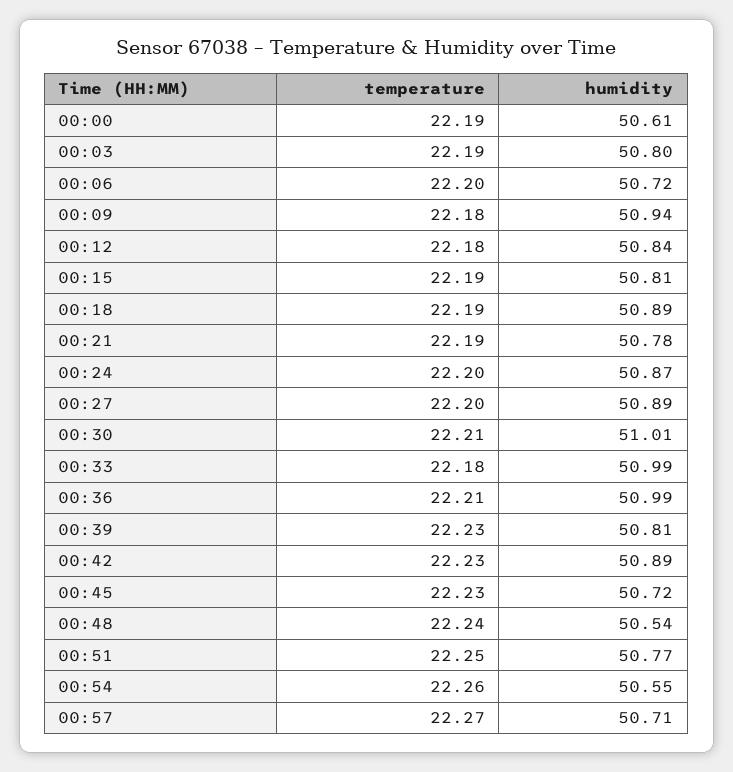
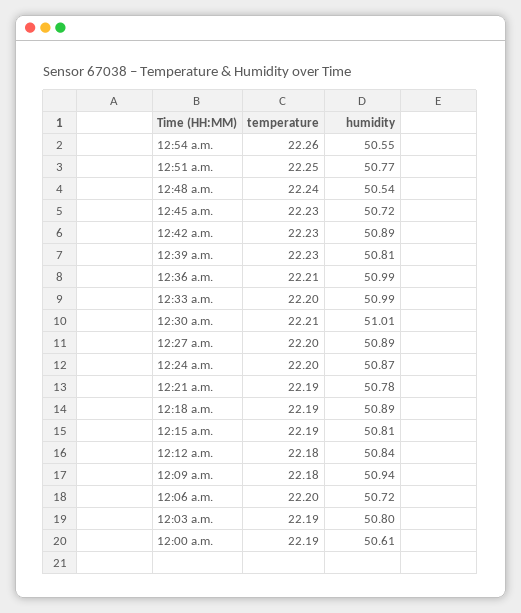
  {
    "temperature": {
      "00:00": 22.19,
      "00:03": 22.19,
      "00:06": 22.2,
      "00:09": 22.18,
      "00:12": 22.18,
      "00:15": 22.19,
      "00:18": 22.19,
      "00:21": 22.19,
      "00:24": 22.2,
      "00:27": 22.2,
      "00:30": 22.21,
-     "00:33": 22.18,
+     "00:33": 22.2,
      "00:36": 22.21,
      "00:39": 22.23,
      "00:42": 22.23,
      "00:45": 22.23,
      "00:48": 22.24,
      "00:51": 22.25,
-     "00:54": 22.26,
+     "00:54": 22.26
-     "00:57": 22.27
    },
    "humidity": {
      "00:00": 50.61,
      "00:03": 50.8,
      "00:06": 50.72,
      "00:09": 50.94,
      "00:12": 50.84,
      "00:15": 50.81,
      "00:18": 50.89,
      "00:21": 50.78,
      "00:24": 50.87,
      "00:27": 50.89,
      "00:30": 51.01,
      "00:33": 50.99,
      "00:36": 50.99,
      "00:39": 50.81,
      "00:42": 50.89,
      "00:45": 50.72,
      "00:48": 50.54,
      "00:51": 50.77,
-     "00:54": 50.55,
+     "00:54": 50.55
-     "00:57": 50.71
    }
  }

